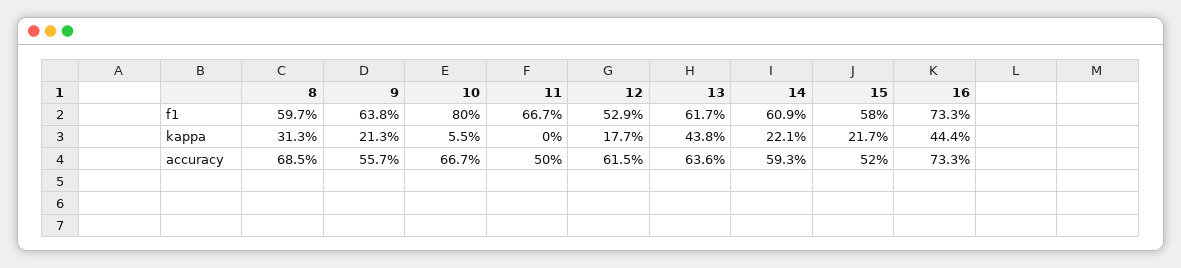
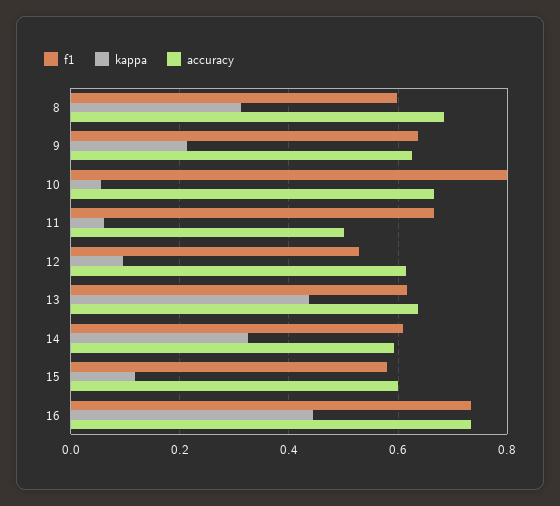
  {
    "f1": {
      "8": 0.597,
      "9": 0.638,
      "10": 0.8,
      "11": 0.667,
      "12": 0.529,
      "13": 0.617,
      "14": 0.609,
      "15": 0.58,
      "16": 0.733
    },
    "kappa": {
      "8": 0.313,
      "9": 0.213,
      "10": 0.055,
-     "11": 0,
+     "11": 0.06,
-     "12": 0.177,
+     "12": 0.1,
      "13": 0.438,
-     "14": 0.221,
+     "14": 0.32,
-     "15": 0.217,
+     "15": 0.12,
      "16": 0.444
    },
    "accuracy": {
      "8": 0.685,
-     "9": 0.557,
+     "9": 0.62,
      "10": 0.667,
      "11": 0.5,
      "12": 0.615,
      "13": 0.636,
      "14": 0.593,
-     "15": 0.52,
+     "15": 0.6,
      "16": 0.733
    }
  }

